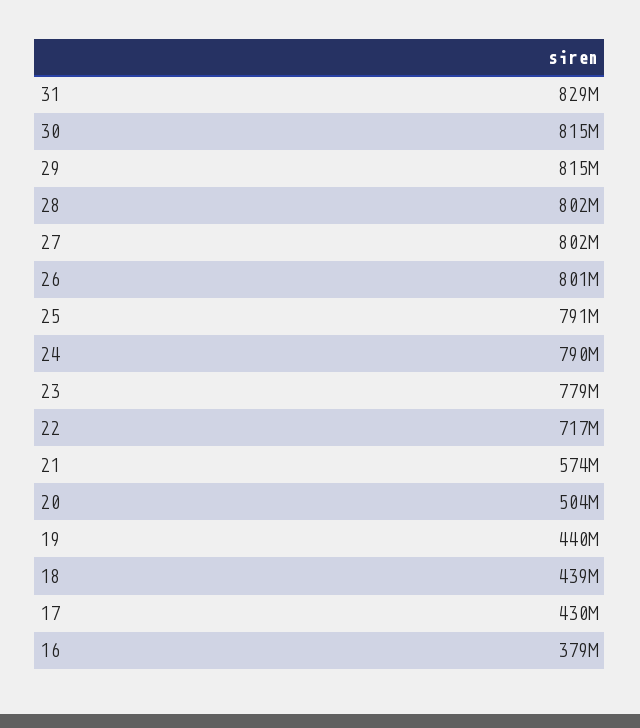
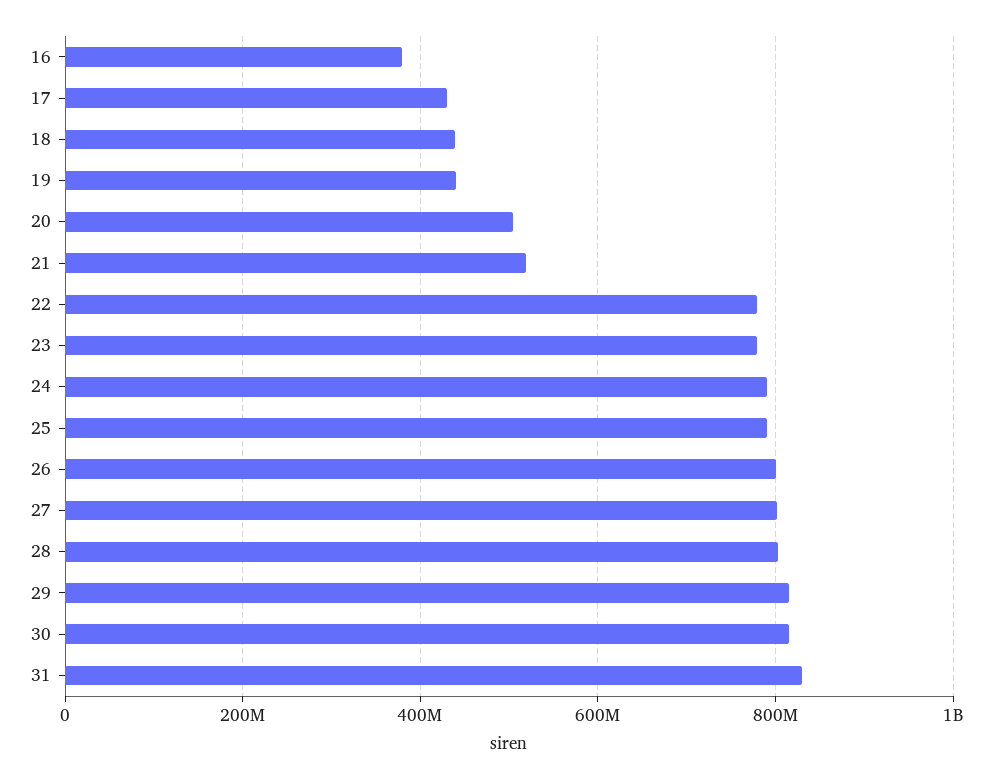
  {
    "31": 829000000,
    "30": 815000000,
    "29": 815000000,
    "28": 802000000,
    "27": 802000000,
    "26": 801000000,
    "25": 791000000,
    "24": 790000000,
    "23": 779000000,
-   "22": 717000000,
+   "22": 780000000,
-   "21": 574000000,
+   "21": 520000000,
    "20": 504000000,
    "19": 440000000,
    "18": 439000000,
    "17": 430000000,
    "16": 379000000
  }

